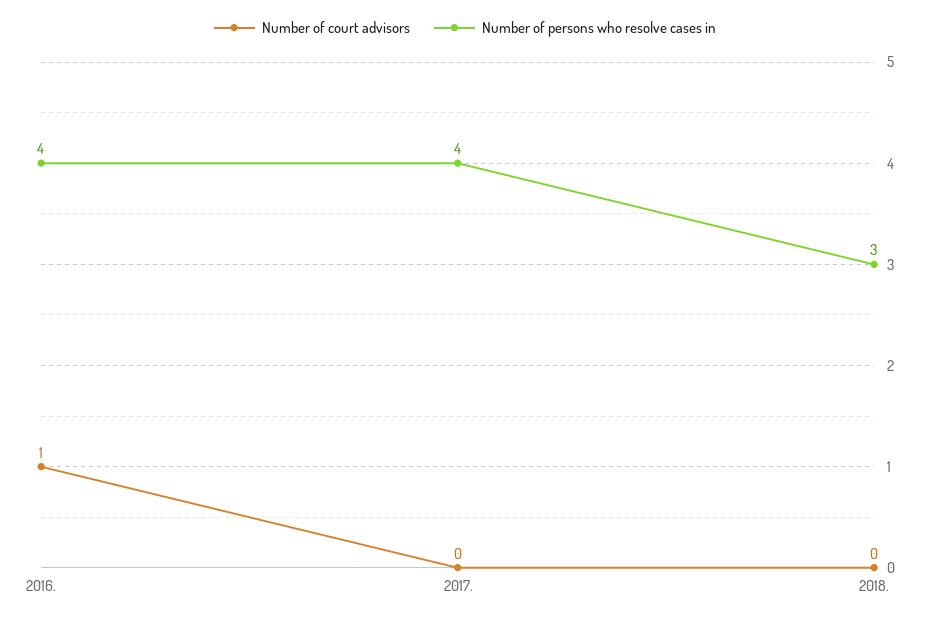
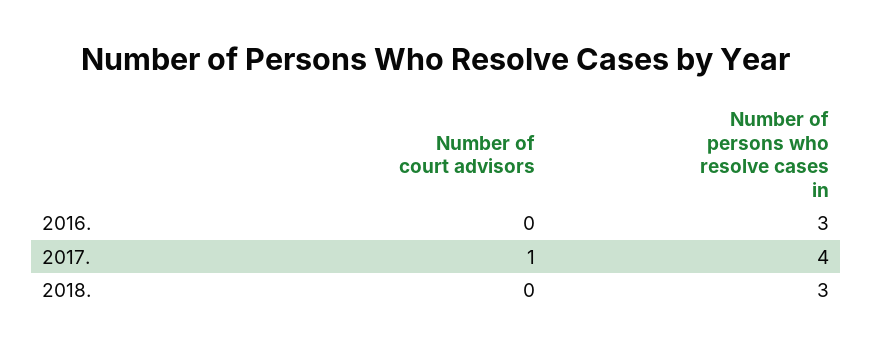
  {
    "Number of court advisors": {
-     "2016.": 1,
+     "2016.": 0,
-     "2017.": 0,
+     "2017.": 1,
      "2018.": 0
    },
    "Number of persons who resolve cases in": {
-     "2016.": 4,
+     "2016.": 3,
      "2017.": 4,
      "2018.": 3
    }
  }

